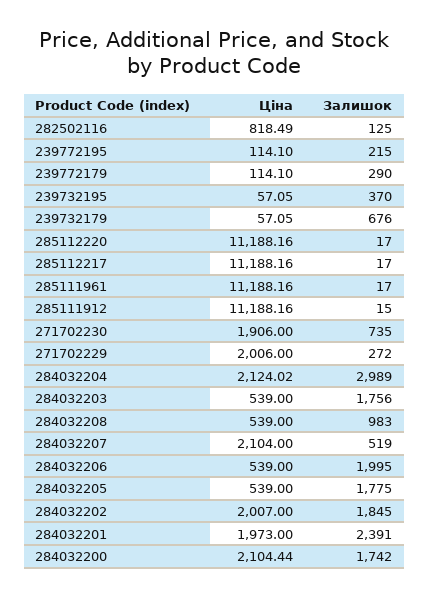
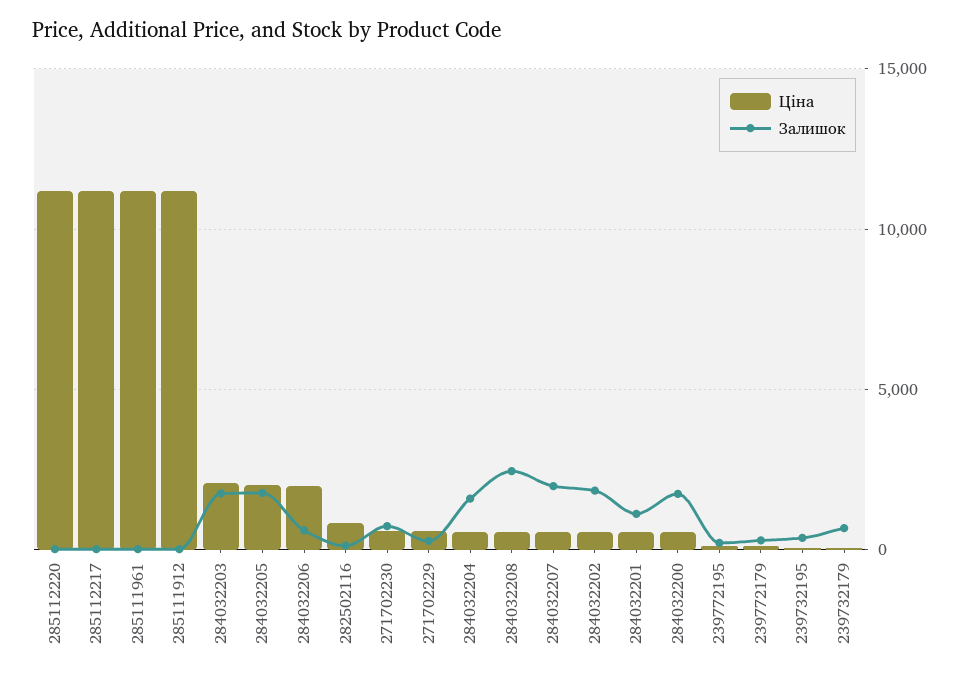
  {
    "Ціна": {
      "282502116": 818.49,
      "239772195": 114.1,
      "239772179": 114.1,
      "239732195": 57.05,
      "239732179": 57.05,
      "285112220": 11188.16,
      "285112217": 11188.16,
      "285111961": 11188.16,
      "285111912": 11188.16,
-     "271702230": 1906,
+     "271702230": 500,
-     "271702229": 2006,
+     "271702229": 500,
-     "284032204": 2124.02,
+     "284032204": 500,
-     "284032203": 539,
+     "284032203": 2000,
      "284032208": 539,
-     "284032207": 2104,
+     "284032207": 500,
-     "284032206": 539,
+     "284032206": 2000,
-     "284032205": 539,
+     "284032205": 2000,
-     "284032202": 2007,
+     "284032202": 500,
-     "284032201": 1973,
+     "284032201": 500,
-     "284032200": 2104.44
+     "284032200": 500
    },
    "Залишок": {
      "282502116": 125,
      "239772195": 215,
      "239772179": 290,
      "239732195": 370,
      "239732179": 676,
      "285112220": 17,
      "285112217": 17,
      "285111961": 17,
      "285111912": 15,
      "271702230": 735,
      "271702229": 272,
-     "284032204": 2989,
+     "284032204": 1500,
      "284032203": 1756,
-     "284032208": 983,
+     "284032208": 2500,
-     "284032207": 519,
+     "284032207": 2000,
-     "284032206": 1995,
+     "284032206": 500,
      "284032205": 1775,
      "284032202": 1845,
-     "284032201": 2391,
+     "284032201": 1000,
      "284032200": 1742
    }
  }

